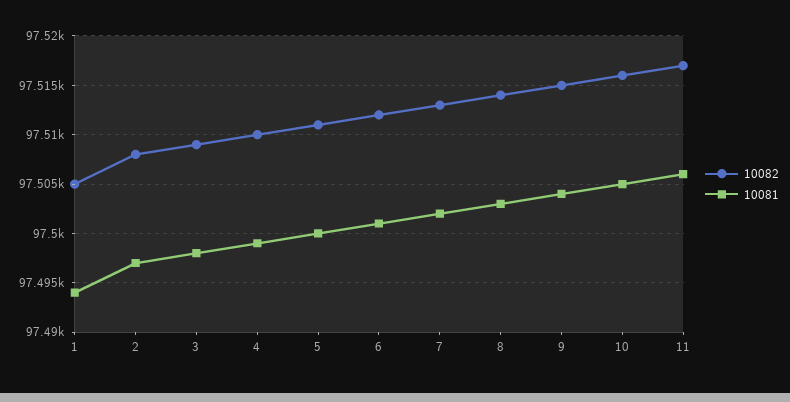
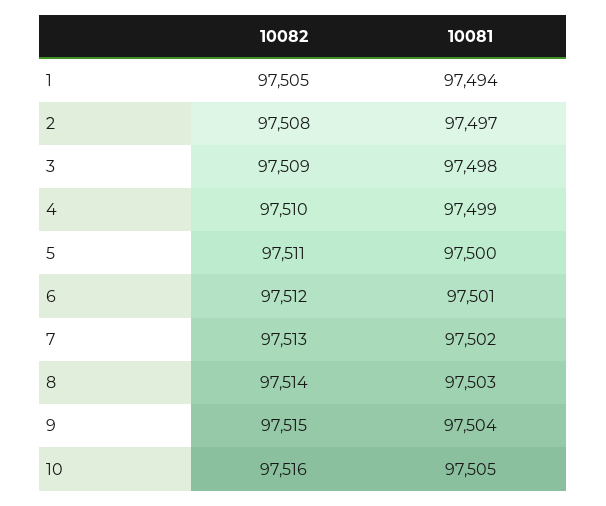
  {
    "10082": {
      "1": 97505,
      "2": 97508,
      "3": 97509,
      "4": 97510,
      "5": 97511,
      "6": 97512,
      "7": 97513,
      "8": 97514,
      "9": 97515,
-     "10": 97516,
+     "10": 97516
-     "11": 97517
    },
    "10081": {
      "1": 97494,
      "2": 97497,
      "3": 97498,
      "4": 97499,
      "5": 97500,
      "6": 97501,
      "7": 97502,
      "8": 97503,
      "9": 97504,
-     "10": 97505,
+     "10": 97505
-     "11": 97506
    }
  }

